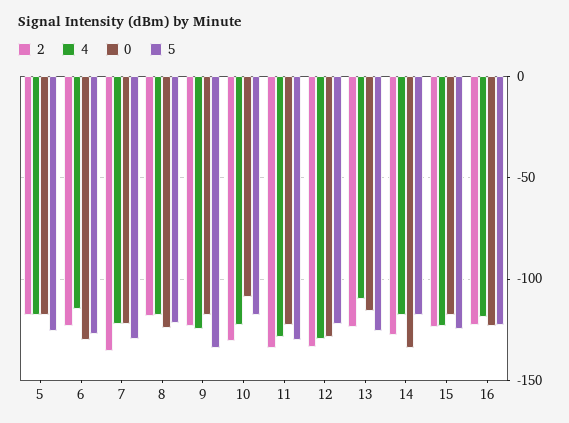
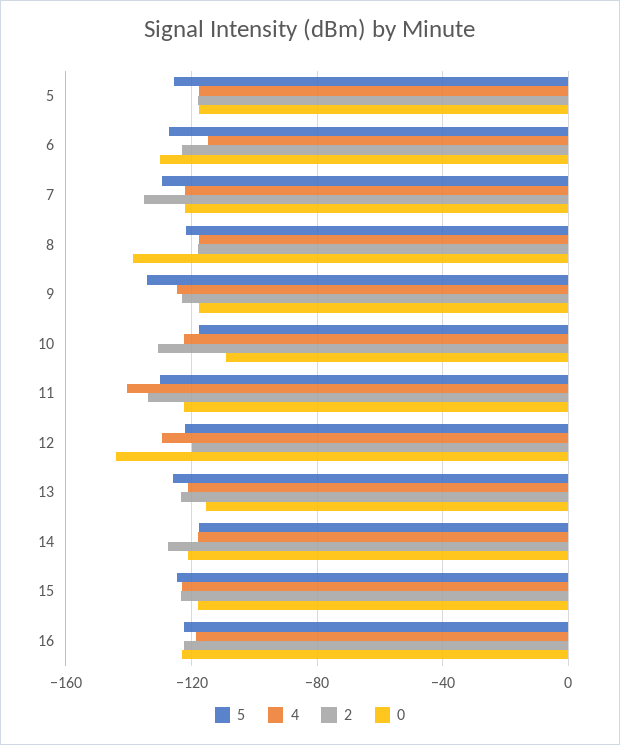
  {
    "2": {
      "5": -120,
      "6": -125,
      "7": -135,
      "8": -120,
      "9": -125,
      "10": -130,
      "11": -135,
-     "12": -135,
+     "12": -120,
      "13": -125,
      "14": -125,
      "15": -125,
      "16": -125
    },
    "4": {
      "5": -120,
      "6": -115,
      "7": -120,
      "8": -120,
      "9": -125,
      "10": -120,
-     "11": -130,
+     "11": -140,
      "12": -130,
-     "13": -110,
+     "13": -120,
      "14": -120,
      "15": -125,
      "16": -120
    },
    "0": {
      "5": -120,
      "6": -130,
      "7": -120,
-     "8": -125,
+     "8": -140,
      "9": -120,
      "10": -110,
      "11": -120,
-     "12": -130,
+     "12": -145,
      "13": -115,
-     "14": -135,
+     "14": -120,
      "15": -120,
      "16": -125
    },
    "5": {
      "5": -125,
      "6": -125,
      "7": -130,
      "8": -120,
      "9": -135,
      "10": -120,
      "11": -130,
      "12": -120,
      "13": -125,
      "14": -120,
      "15": -125,
      "16": -120
    }
  }

